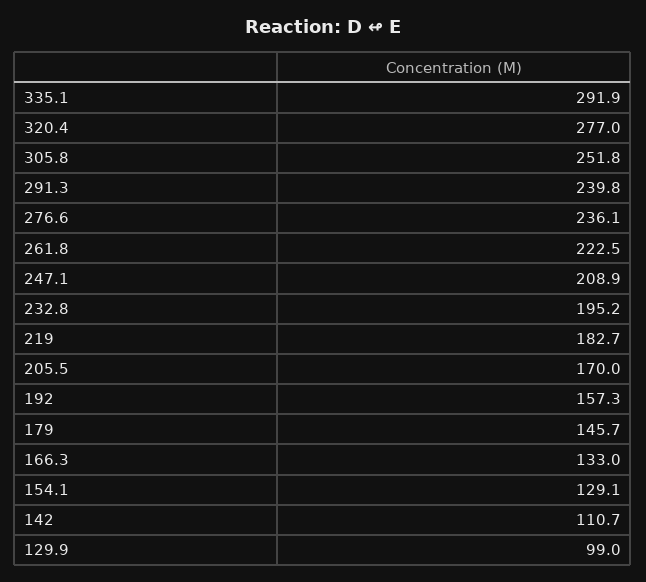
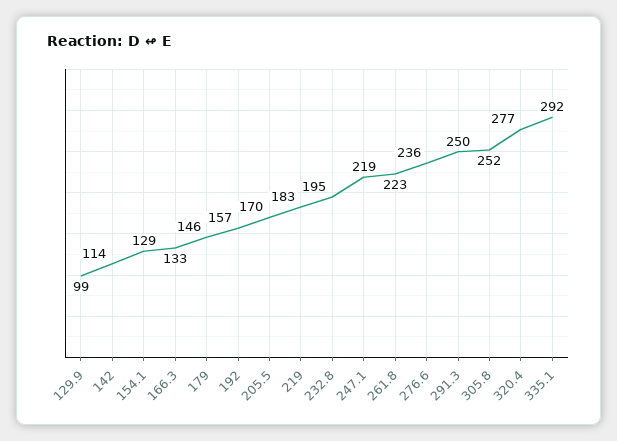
  {
    "335.1": 291.9,
    "320.4": 277,
    "305.8": 251.8,
-   "291.3": 239.8,
+   "291.3": 250,
    "276.6": 236.1,
    "261.8": 222.5,
-   "247.1": 208.9,
+   "247.1": 219,
    "232.8": 195.2,
    "219": 182.7,
    "205.5": 170,
    "192": 157.3,
    "179": 145.7,
    "166.3": 133,
    "154.1": 129.1,
-   "142": 110.7,
+   "142": 114,
    "129.9": 99
  }

